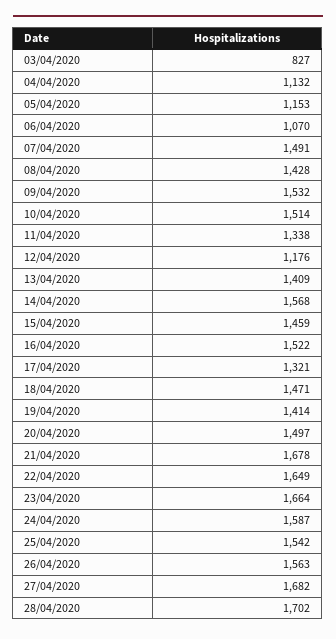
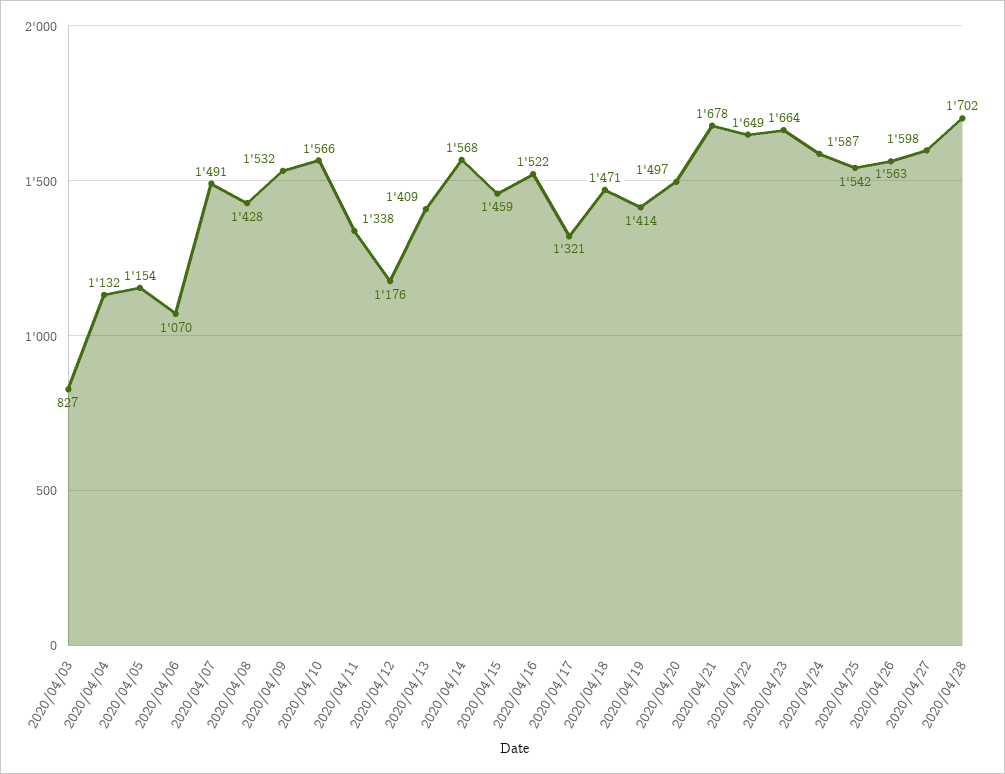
  {
    "03/04/2020": 827,
    "04/04/2020": 1132,
-   "05/04/2020": 1153,
+   "05/04/2020": 1154,
    "06/04/2020": 1070,
    "07/04/2020": 1491,
    "08/04/2020": 1428,
    "09/04/2020": 1532,
-   "10/04/2020": 1514,
+   "10/04/2020": 1566,
    "11/04/2020": 1338,
    "12/04/2020": 1176,
    "13/04/2020": 1409,
    "14/04/2020": 1568,
    "15/04/2020": 1459,
    "16/04/2020": 1522,
    "17/04/2020": 1321,
    "18/04/2020": 1471,
    "19/04/2020": 1414,
    "20/04/2020": 1497,
    "21/04/2020": 1678,
    "22/04/2020": 1649,
    "23/04/2020": 1664,
    "24/04/2020": 1587,
    "25/04/2020": 1542,
    "26/04/2020": 1563,
-   "27/04/2020": 1682,
+   "27/04/2020": 1598,
    "28/04/2020": 1702
  }

